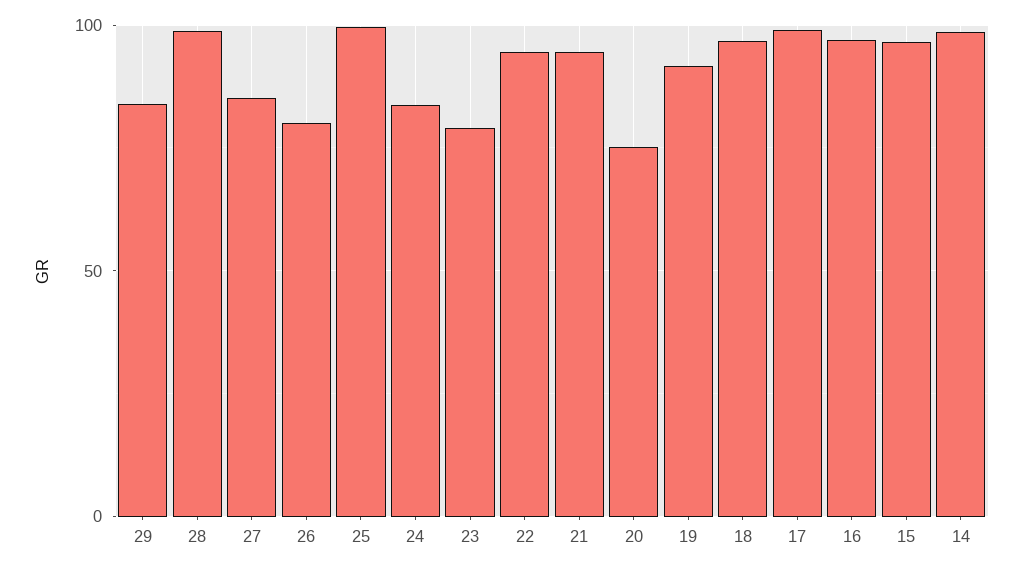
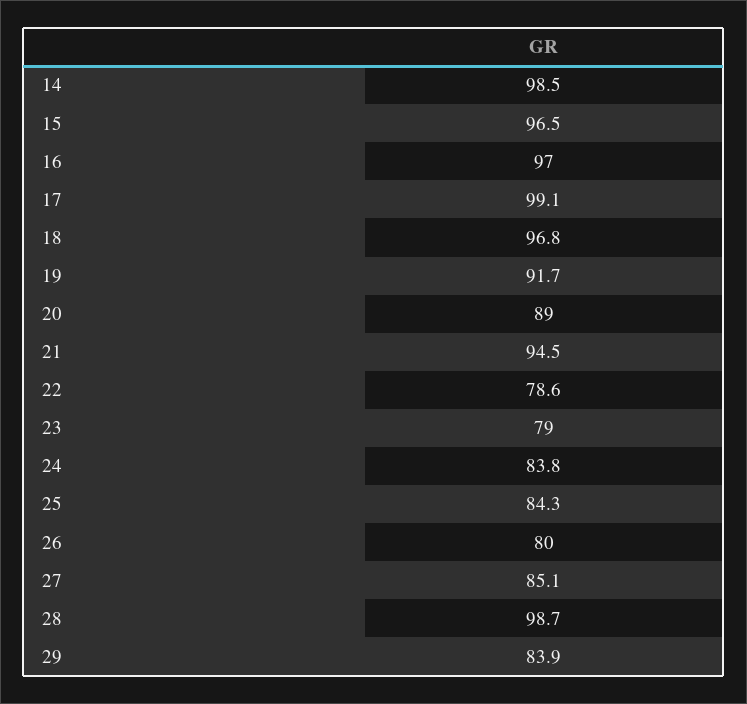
  {
    "29": 83.9,
    "28": 98.7,
    "27": 85.1,
    "26": 80,
-   "25": 100,
+   "25": 84.3,
    "24": 83.8,
    "23": 79,
-   "22": 95,
+   "22": 78.6,
    "21": 94.5,
-   "20": 75,
+   "20": 89,
    "19": 91.7,
    "18": 96.8,
    "17": 99.1,
    "16": 97,
    "15": 96.5,
    "14": 98.5
  }

